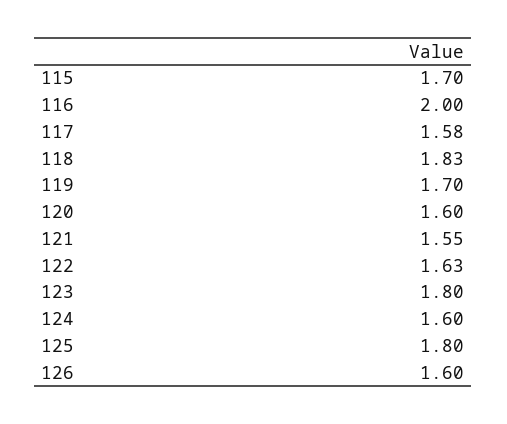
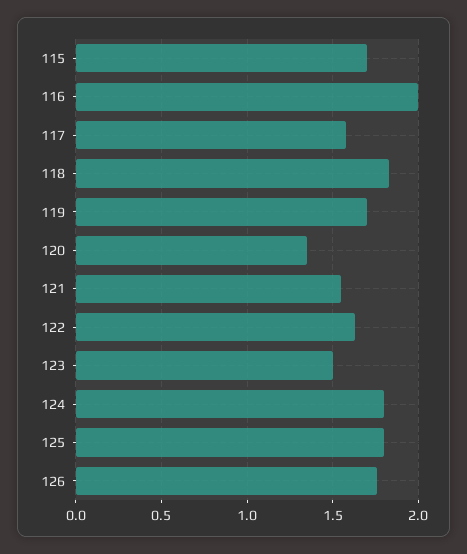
  {
    "115": 1.7,
    "116": 2,
    "117": 1.58,
    "118": 1.83,
    "119": 1.7,
-   "120": 1.6,
+   "120": 1.35,
    "121": 1.55,
    "122": 1.63,
-   "123": 1.8,
+   "123": 1.5,
-   "124": 1.6,
+   "124": 1.8,
    "125": 1.8,
-   "126": 1.6
+   "126": 1.75
  }

